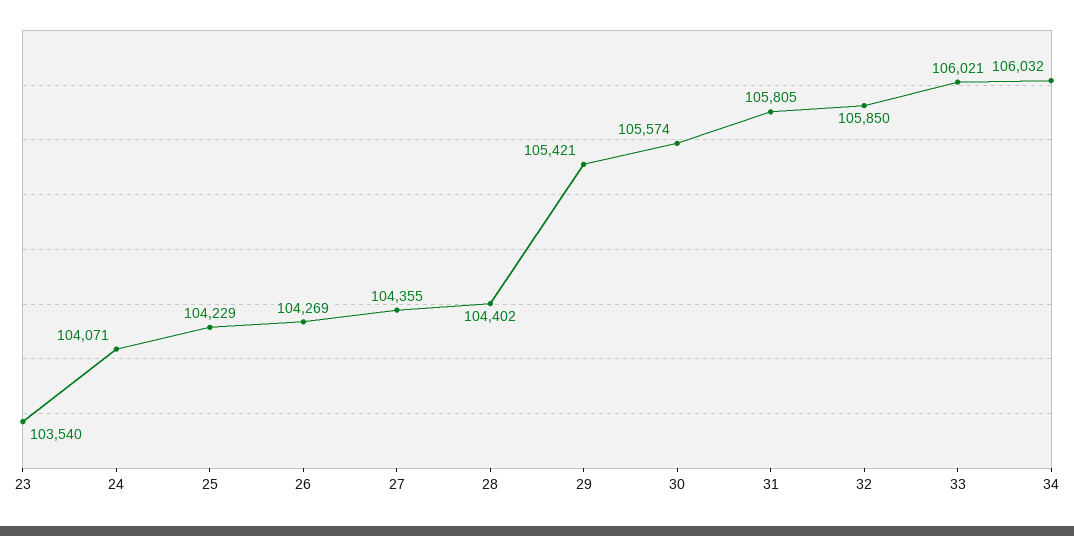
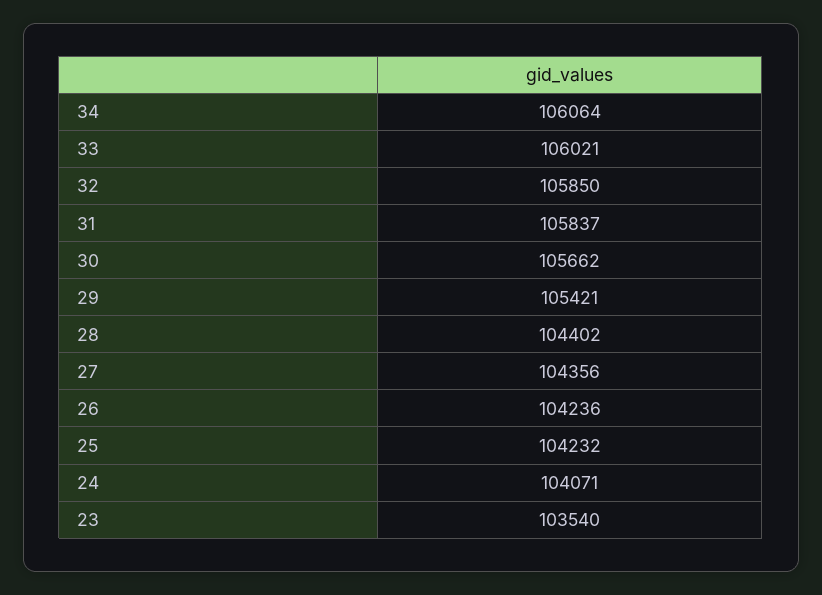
  {
    "23": 103540,
    "24": 104071,
-   "25": 104229,
+   "25": 104232,
-   "26": 104269,
+   "26": 104236,
-   "27": 104355,
+   "27": 104356,
    "28": 104402,
    "29": 105421,
-   "30": 105574,
+   "30": 105662,
-   "31": 105805,
+   "31": 105837,
    "32": 105850,
    "33": 106021,
-   "34": 106032
+   "34": 106064
  }

